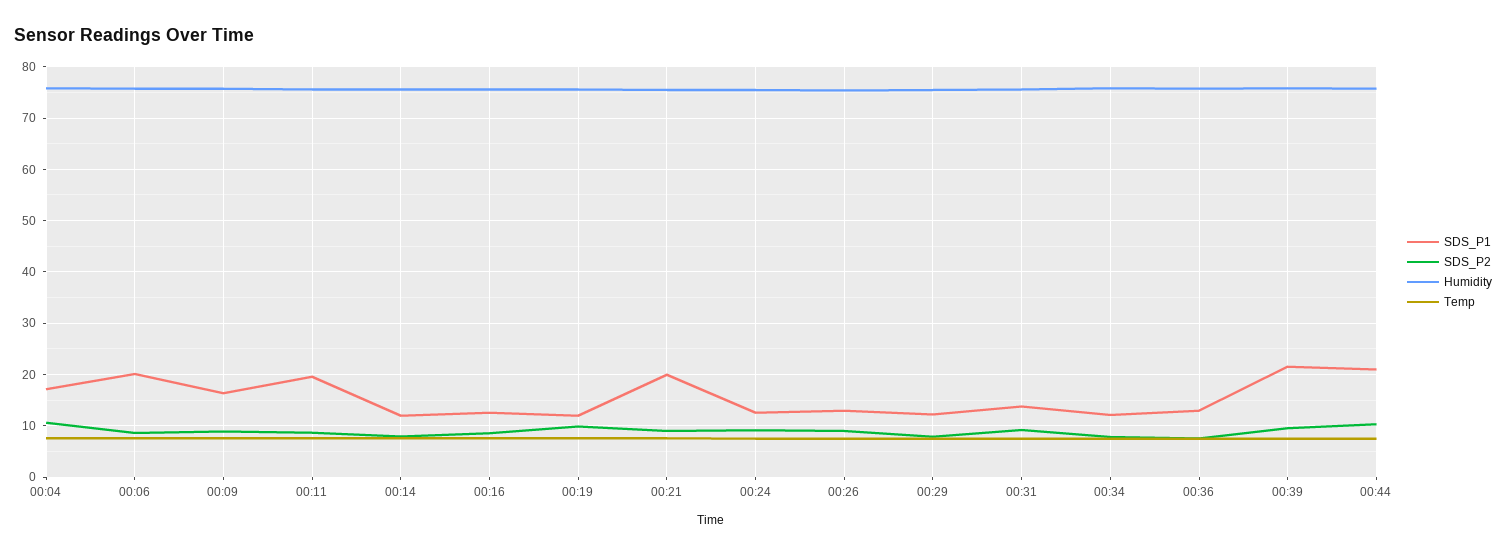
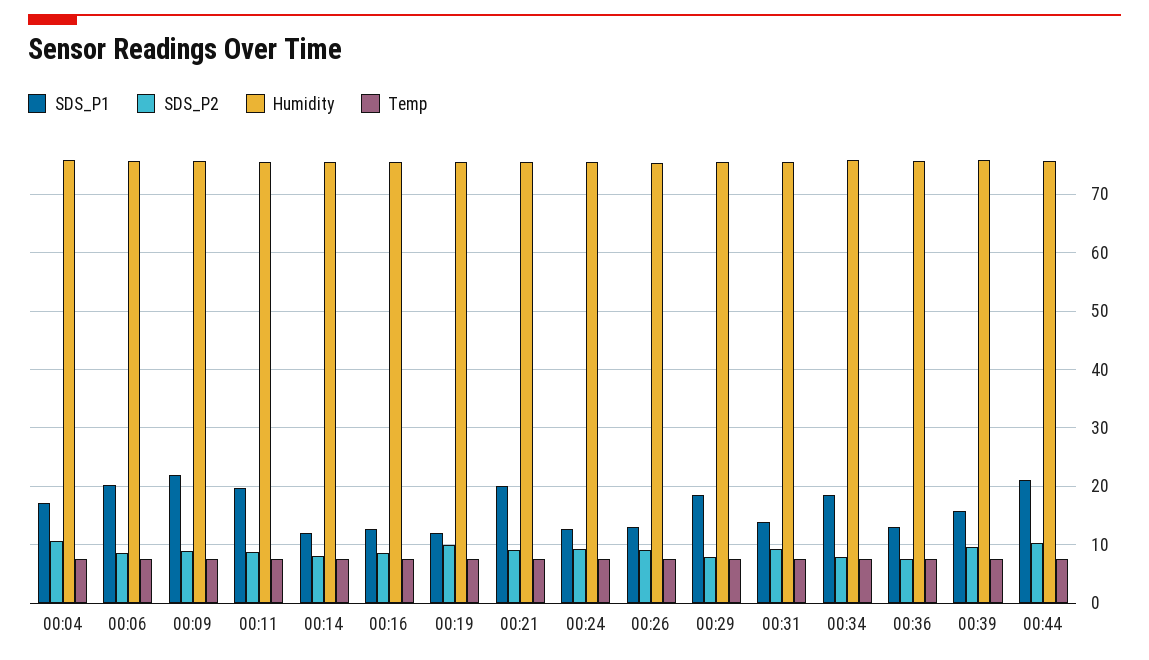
  {
    "SDS_P1": {
      "00:04": 18,
      "00:06": 20,
-     "00:09": 16,
+     "00:09": 22,
      "00:11": 20,
      "00:14": 12,
      "00:16": 12,
      "00:19": 12,
      "00:21": 20,
      "00:24": 12,
      "00:26": 14,
-     "00:29": 12,
+     "00:29": 18,
      "00:31": 14,
-     "00:34": 12,
+     "00:34": 18,
      "00:36": 12,
-     "00:39": 22,
+     "00:39": 16,
      "00:44": 22
    },
    "SDS_P2": {
      "00:04": 10,
      "00:06": 8,
      "00:09": 8,
      "00:11": 8,
      "00:14": 8,
      "00:16": 8,
      "00:19": 10,
      "00:21": 10,
      "00:24": 10,
      "00:26": 10,
      "00:29": 8,
      "00:31": 10,
      "00:34": 8,
      "00:36": 8,
      "00:39": 10,
      "00:44": 10
    },
    "Humidity": {
      "00:04": 76,
      "00:06": 76,
      "00:09": 76,
      "00:11": 76,
      "00:14": 76,
      "00:16": 76,
      "00:19": 76,
      "00:21": 76,
      "00:24": 76,
      "00:26": 76,
      "00:29": 76,
      "00:31": 76,
      "00:34": 76,
      "00:36": 76,
      "00:39": 76,
      "00:44": 76
    },
    "Temp": {
      "00:04": 8,
      "00:06": 8,
      "00:09": 8,
      "00:11": 8,
      "00:14": 8,
      "00:16": 8,
      "00:19": 8,
      "00:21": 8,
      "00:24": 8,
      "00:26": 8,
      "00:29": 8,
      "00:31": 8,
      "00:34": 8,
      "00:36": 8,
      "00:39": 8,
      "00:44": 8
    }
  }

